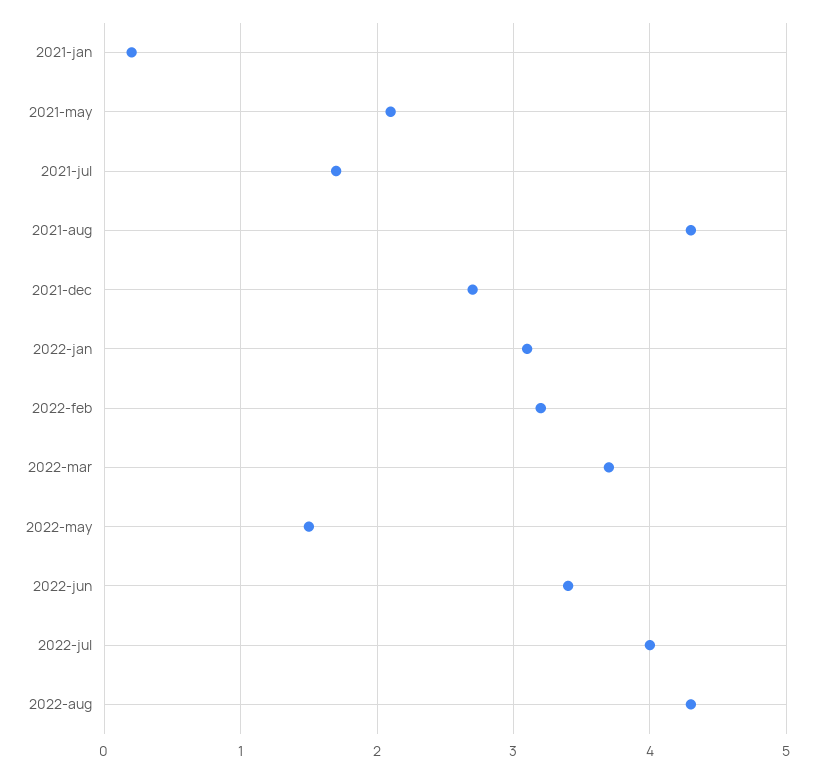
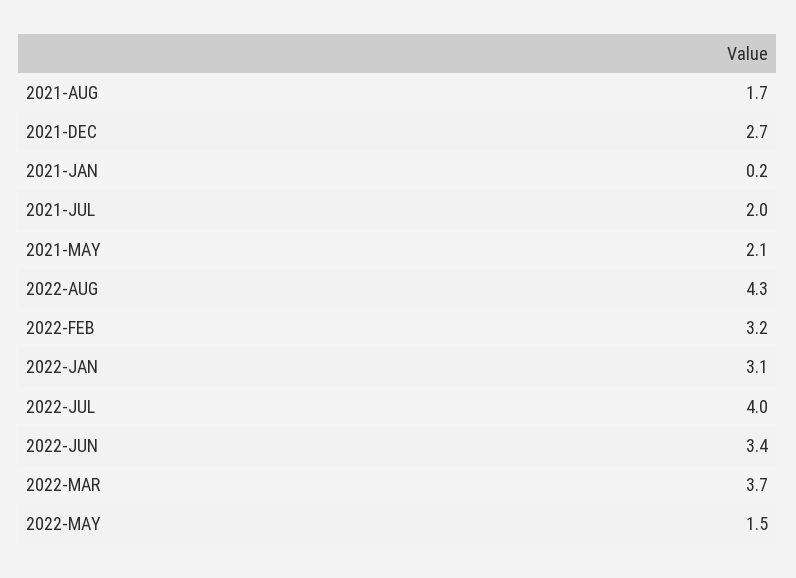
  {
    "2021-jan": 0.2,
    "2021-may": 2.1,
-   "2021-jul": 1.7,
+   "2021-jul": 2,
-   "2021-aug": 4.3,
+   "2021-aug": 1.7,
    "2021-dec": 2.7,
    "2022-jan": 3.1,
    "2022-feb": 3.2,
    "2022-mar": 3.7,
    "2022-may": 1.5,
    "2022-jun": 3.4,
    "2022-jul": 4,
    "2022-aug": 4.3
  }

